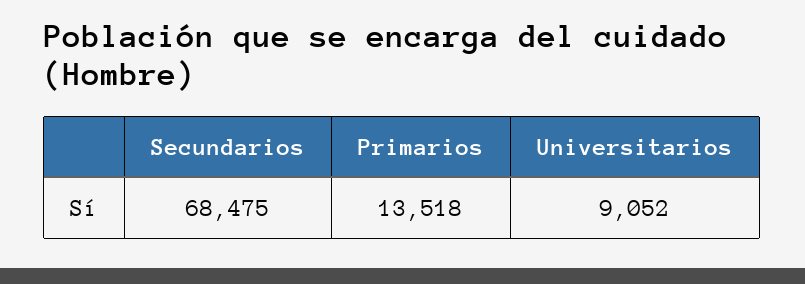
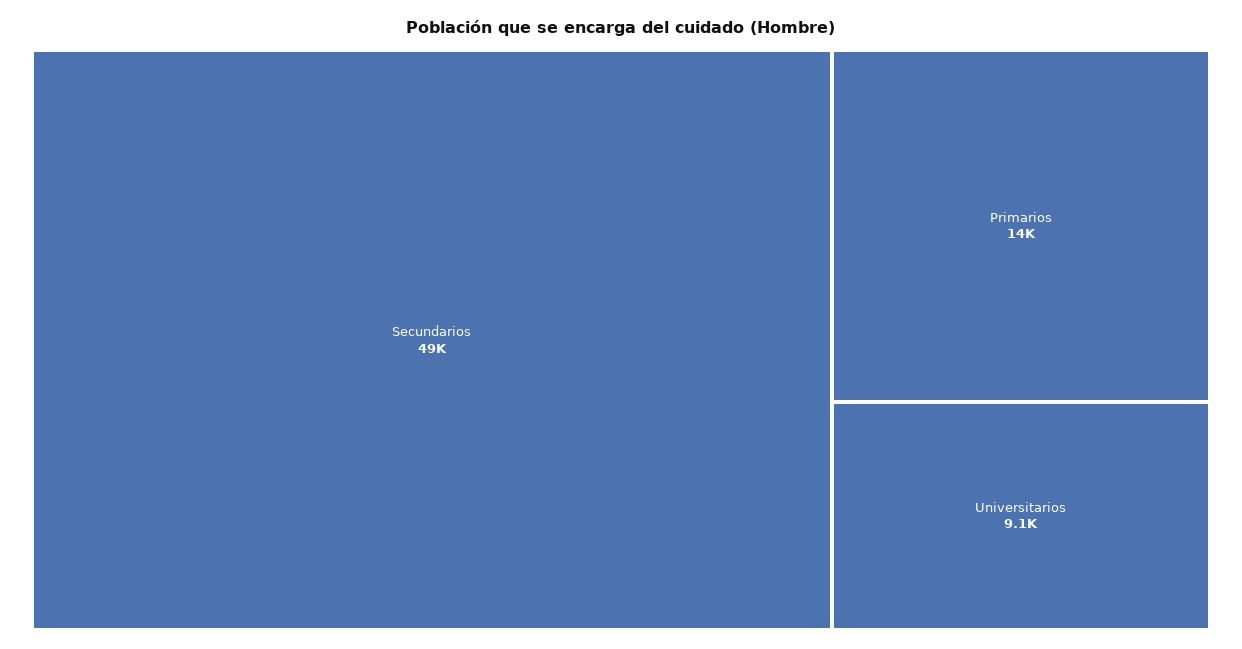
  {
-   "Secundarios": 68475,
+   "Secundarios": 49000,
    "Primarios": 13518,
    "Universitarios": 9052
  }

